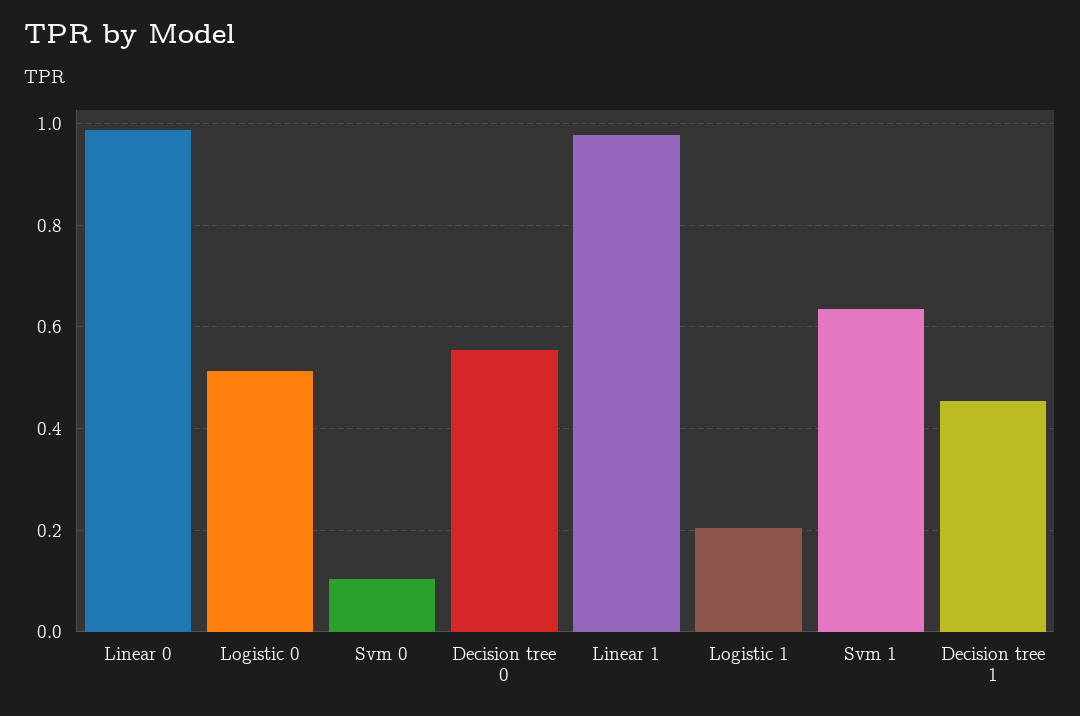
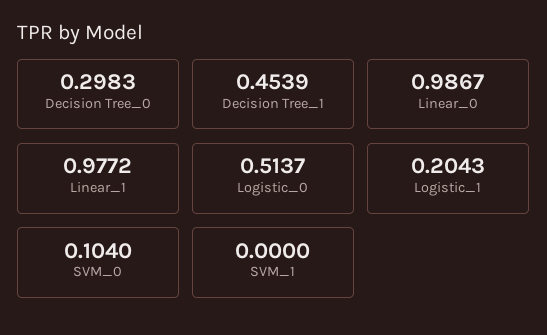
  {
    "Linear 0": 0.9867,
    "Logistic 0": 0.5137,
    "Svm 0": 0.104,
-   "Decision tree 0": 0.56,
+   "Decision tree 0": 0.2983,
    "Linear 1": 0.9772,
    "Logistic 1": 0.2043,
-   "Svm 1": 0.64,
+   "Svm 1": 0,
    "Decision tree 1": 0.4539
  }

